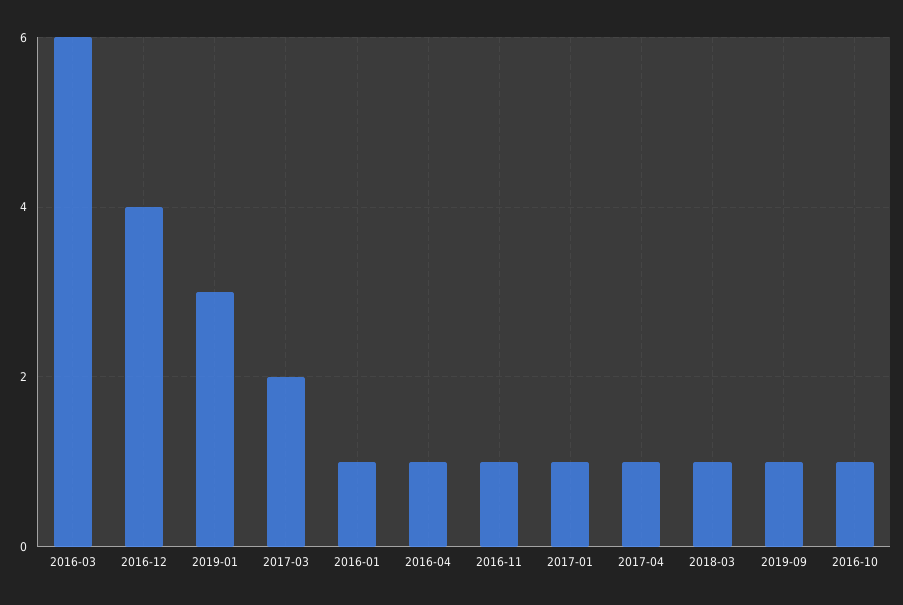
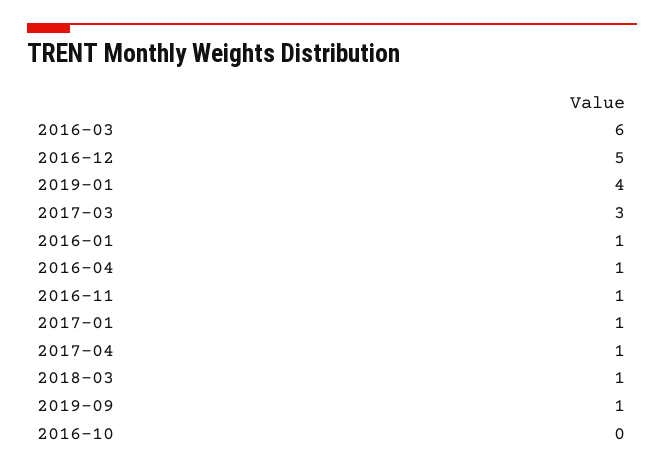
  {
    "2016-03": 6,
-   "2016-12": 4,
+   "2016-12": 5,
-   "2019-01": 3,
+   "2019-01": 4,
-   "2017-03": 2,
+   "2017-03": 3,
    "2016-01": 1,
    "2016-04": 1,
    "2016-11": 1,
    "2017-01": 1,
    "2017-04": 1,
    "2018-03": 1,
    "2019-09": 1,
-   "2016-10": 1
+   "2016-10": 0
  }

